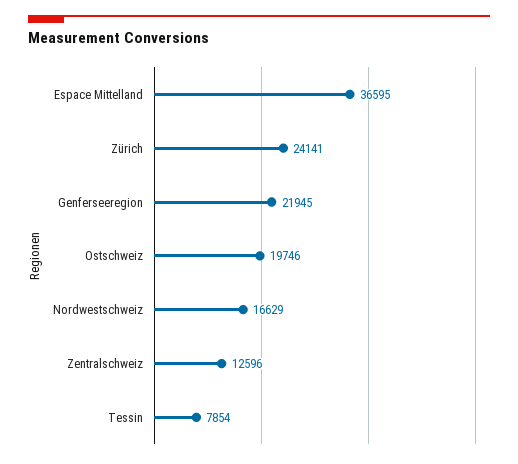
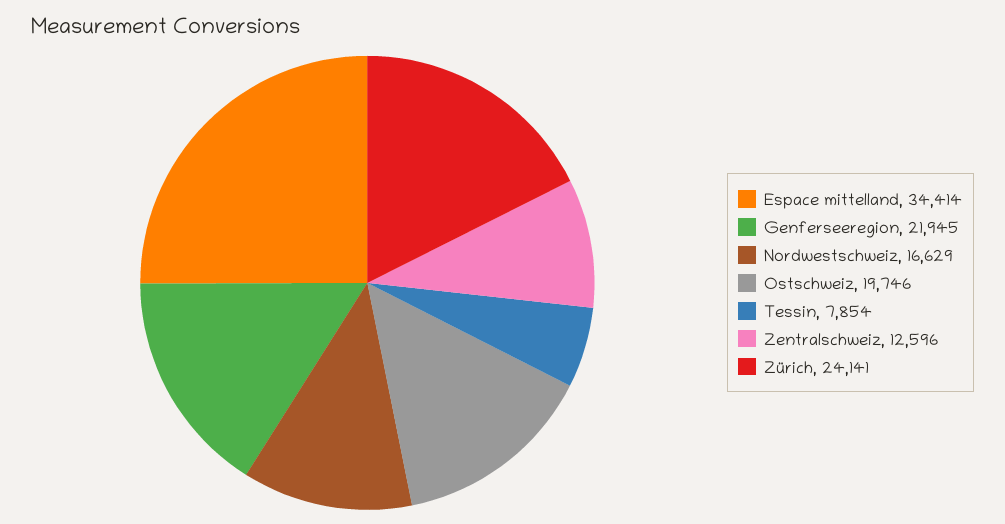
  {
-   "Espace Mittelland": 36595,
+   "Espace Mittelland": 34414,
    "Zürich": 24141,
    "Genferseeregion": 21945,
    "Ostschweiz": 19746,
    "Nordwestschweiz": 16629,
    "Zentralschweiz": 12596,
    "Tessin": 7854
  }

